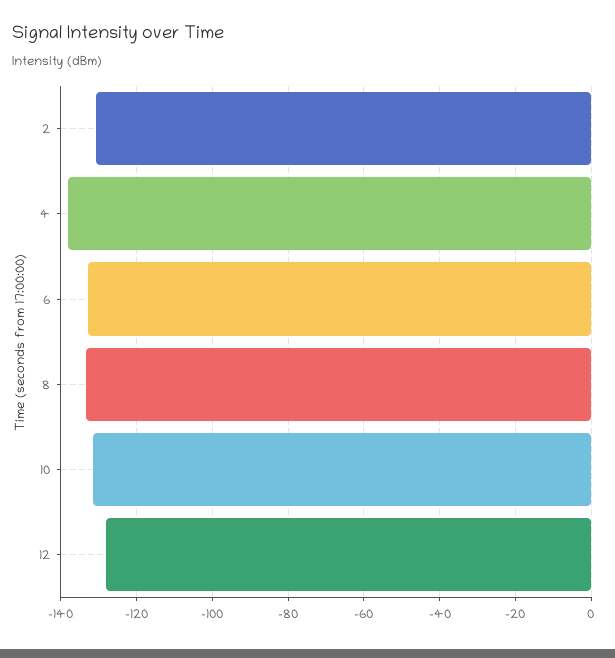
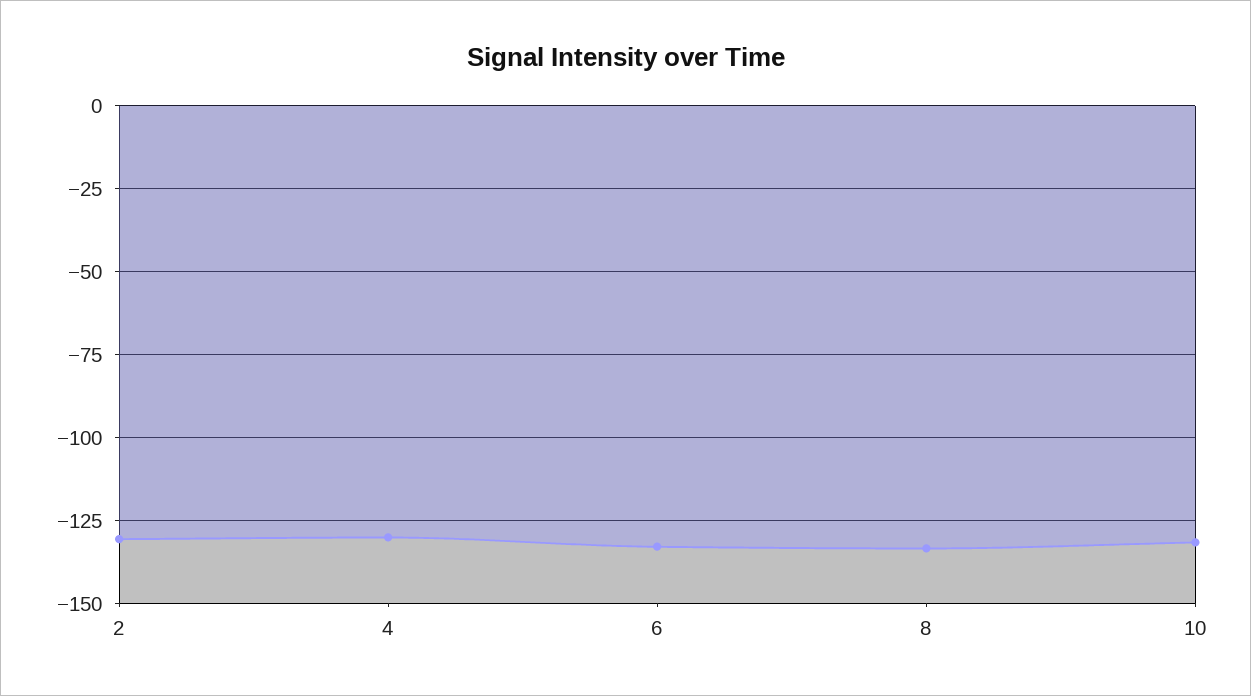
  {
    "2": -130,
-   "4": -138,
+   "4": -130,
    "6": -132,
    "8": -134,
-   "10": -132,
+   "10": -132
-   "12": -128
  }

